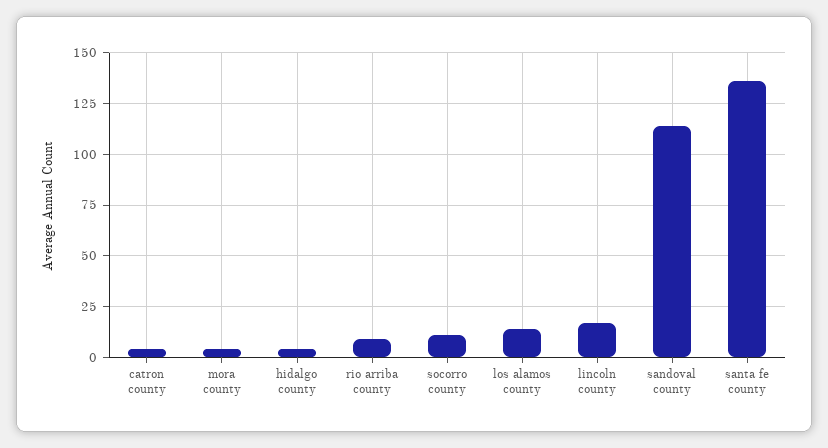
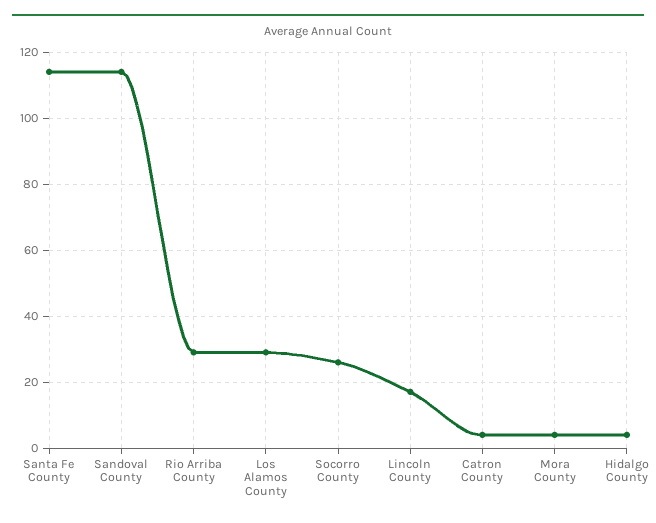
  {
    "catron county": 5,
    "mora county": 5,
    "hidalgo county": 5,
-   "rio arriba county": 10,
+   "rio arriba county": 30,
-   "socorro county": 10,
+   "socorro county": 25,
-   "los alamos county": 15,
+   "los alamos county": 30,
    "lincoln county": 15,
    "sandoval county": 115,
-   "santa fe county": 135
+   "santa fe county": 115
  }

